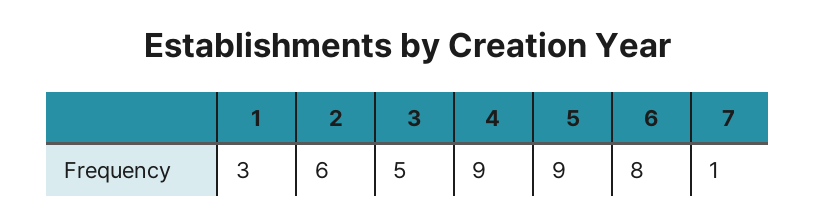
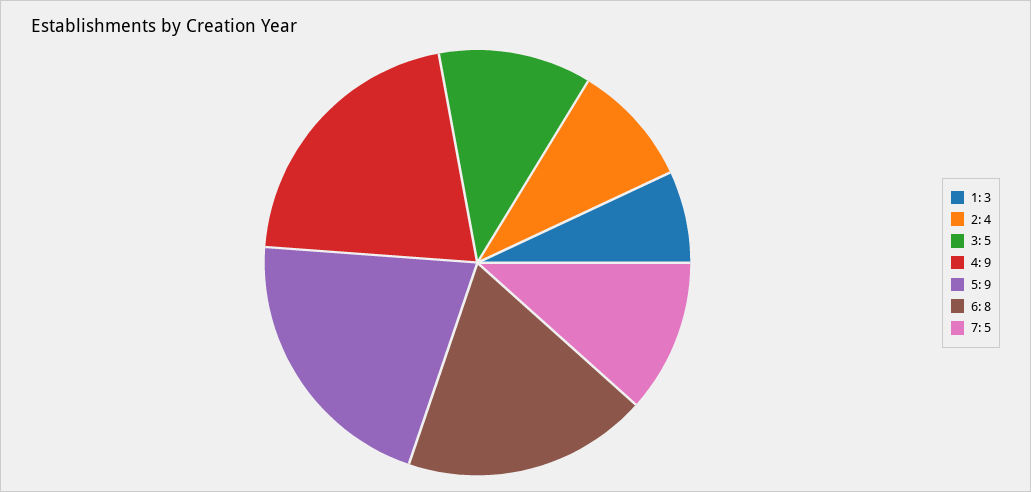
  {
    "1": 3,
-   "2": 6,
+   "2": 4,
    "3": 5,
    "4": 9,
    "5": 9,
    "6": 8,
-   "7": 1
+   "7": 5
  }

